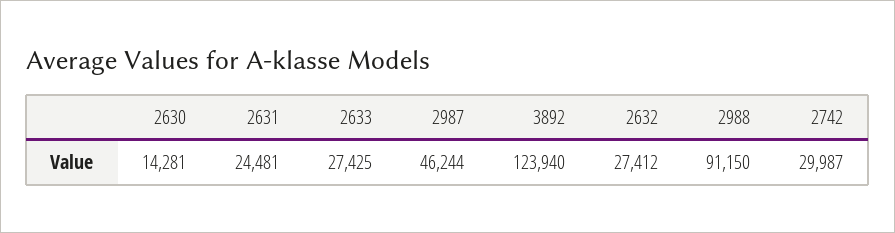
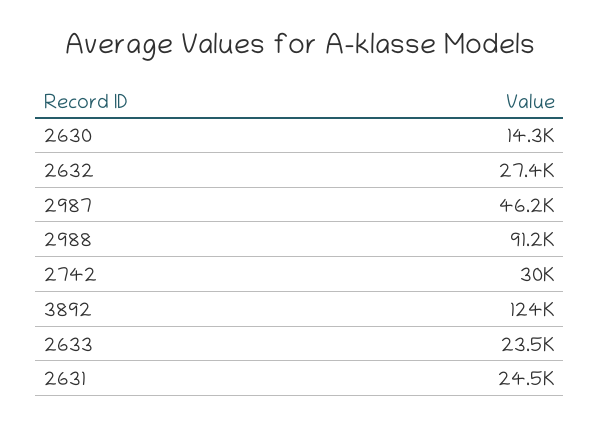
  {
    "2630": 14281,
    "2631": 24481,
-   "2633": 27425,
+   "2633": 23500,
    "2987": 46244,
    "3892": 123940,
    "2632": 27412,
    "2988": 91150,
    "2742": 29987
  }

